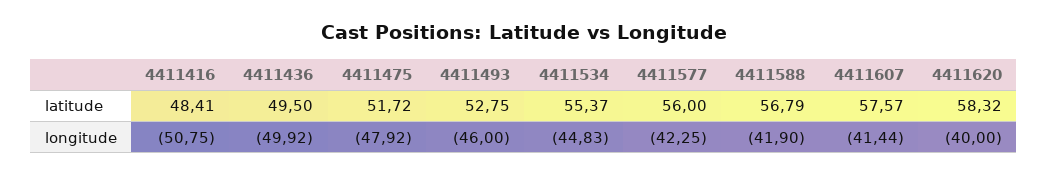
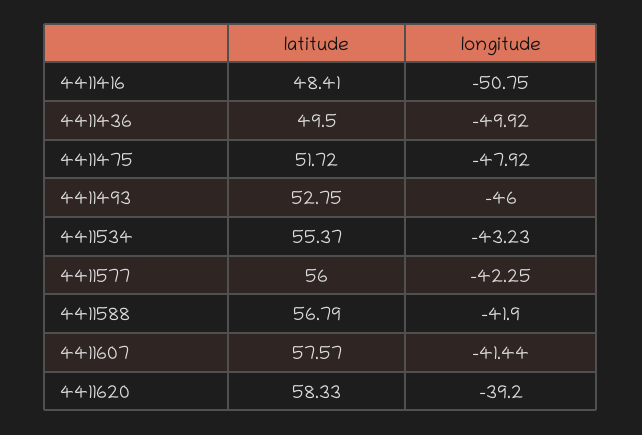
  {
    "4411416": {
      "latitude": 48.41,
      "longitude": -50.75
    },
    "4411436": {
      "latitude": 49.5,
      "longitude": -49.92
    },
    "4411475": {
      "latitude": 51.72,
      "longitude": -47.92
    },
    "4411493": {
      "latitude": 52.75,
      "longitude": -46
    },
    "4411534": {
      "latitude": 55.37,
-     "longitude": -44.83
+     "longitude": -43.23
    },
    "4411577": {
      "latitude": 56,
      "longitude": -42.25
    },
    "4411588": {
      "latitude": 56.79,
      "longitude": -41.9
    },
    "4411607": {
      "latitude": 57.57,
      "longitude": -41.44
    },
    "4411620": {
-     "latitude": 58.32,
+     "latitude": 58.33,
-     "longitude": -40
+     "longitude": -39.2
    }
  }

